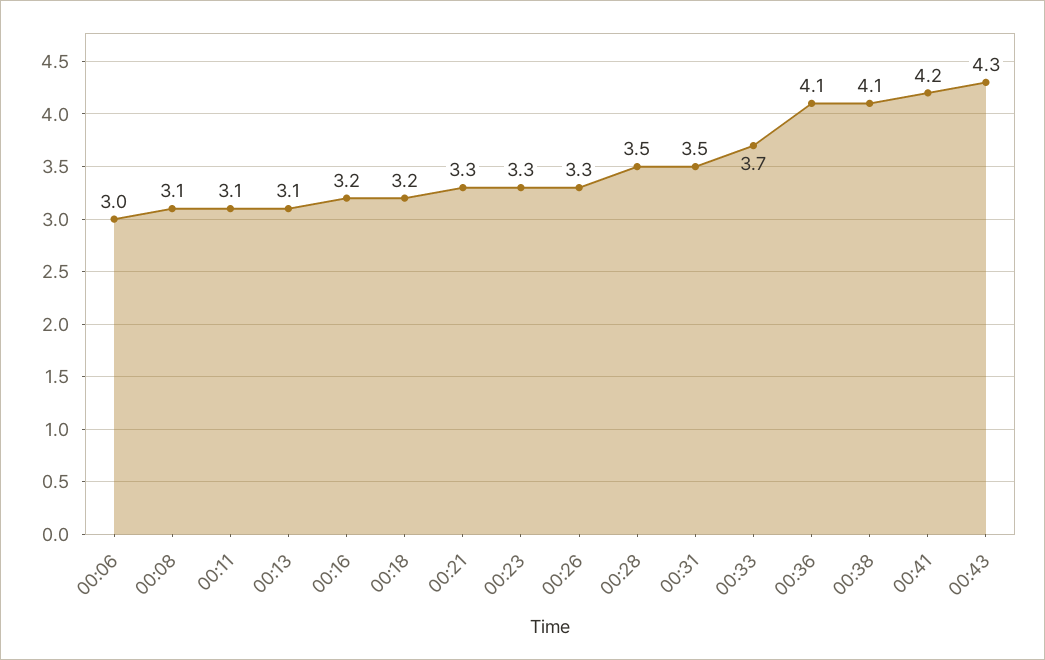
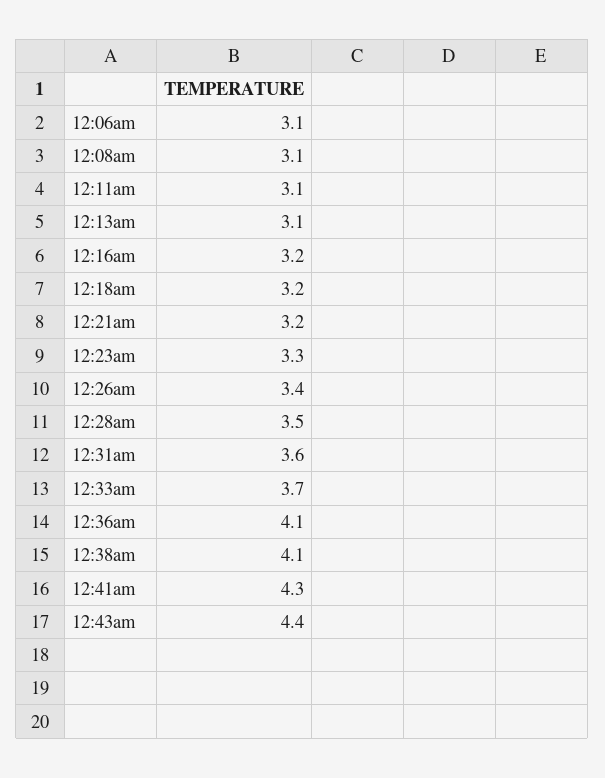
  {
-   "00:06": 3,
+   "00:06": 3.1,
    "00:08": 3.1,
    "00:11": 3.1,
    "00:13": 3.1,
    "00:16": 3.2,
    "00:18": 3.2,
-   "00:21": 3.3,
+   "00:21": 3.2,
    "00:23": 3.3,
-   "00:26": 3.3,
+   "00:26": 3.4,
    "00:28": 3.5,
-   "00:31": 3.5,
+   "00:31": 3.6,
    "00:33": 3.7,
    "00:36": 4.1,
    "00:38": 4.1,
-   "00:41": 4.2,
+   "00:41": 4.3,
-   "00:43": 4.3
+   "00:43": 4.4
  }

